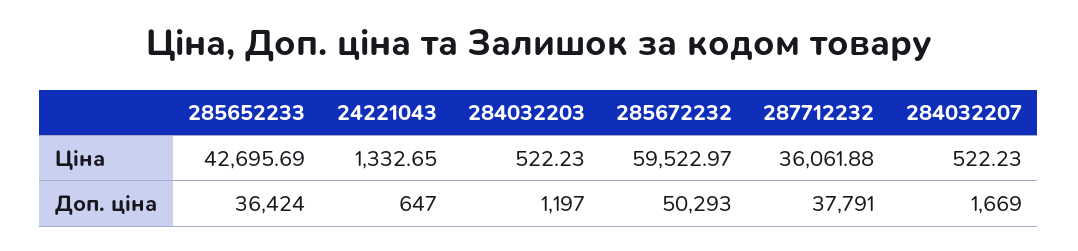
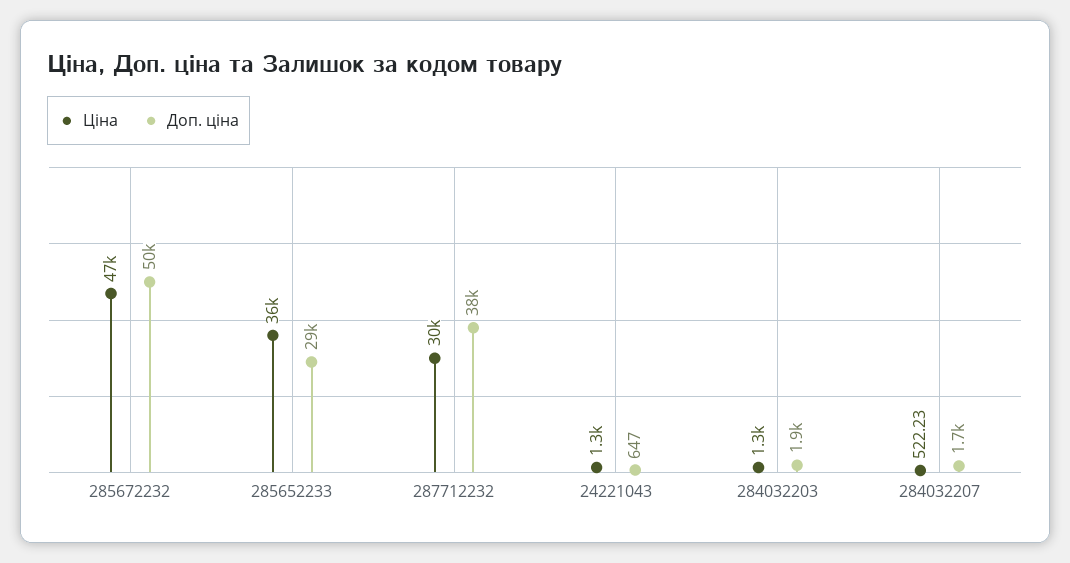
  {
    "Ціна": {
-     "285652233": 42695.69,
+     "285652233": 36000,
      "24221043": 1332.65,
-     "284032203": 522.23,
+     "284032203": 1300,
-     "285672232": 59522.97,
+     "285672232": 47000,
-     "287712232": 36061.88,
+     "287712232": 30000,
      "284032207": 522.23
    },
    "Доп. ціна": {
-     "285652233": 36424,
+     "285652233": 29000,
      "24221043": 647,
-     "284032203": 1197,
+     "284032203": 1900,
      "285672232": 50293,
      "287712232": 37791,
      "284032207": 1669
    }
  }

